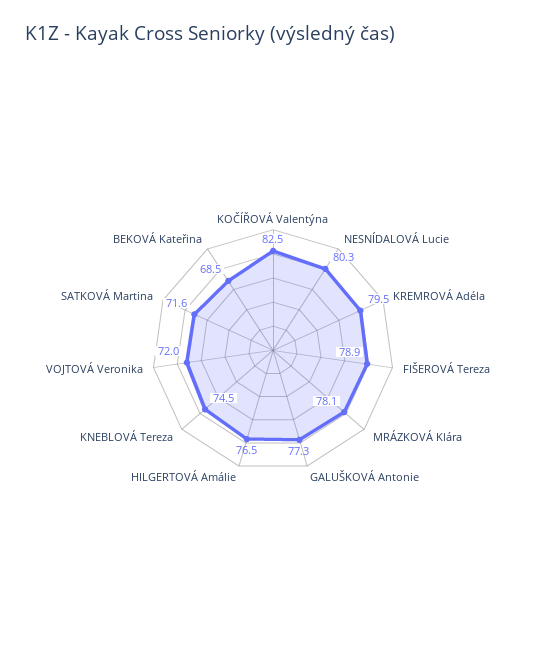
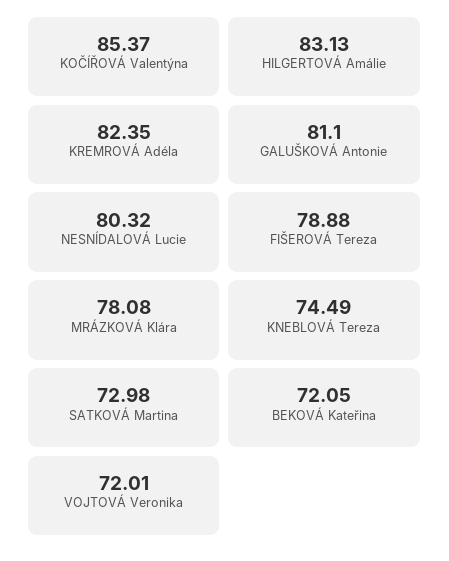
  {
-   "KOČÍŘOVÁ Valentýna": 82.5,
+   "KOČÍŘOVÁ Valentýna": 85.37,
    "NESNÍDALOVÁ Lucie": 80.32,
-   "KREMROVÁ Adéla": 79.5,
+   "KREMROVÁ Adéla": 82.35,
    "FIŠEROVÁ Tereza": 78.88,
    "MRÁZKOVÁ Klára": 78.08,
-   "GALUŠKOVÁ Antonie": 77.3,
+   "GALUŠKOVÁ Antonie": 81.1,
-   "HILGERTOVÁ Amálie": 76.5,
+   "HILGERTOVÁ Amálie": 83.13,
    "KNEBLOVÁ Tereza": 74.49,
    "VOJTOVÁ Veronika": 72.01,
-   "SATKOVÁ Martina": 71.6,
+   "SATKOVÁ Martina": 72.98,
-   "BEKOVÁ Kateřina": 68.5
+   "BEKOVÁ Kateřina": 72.05
  }

